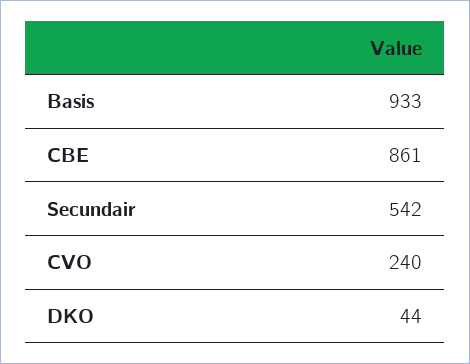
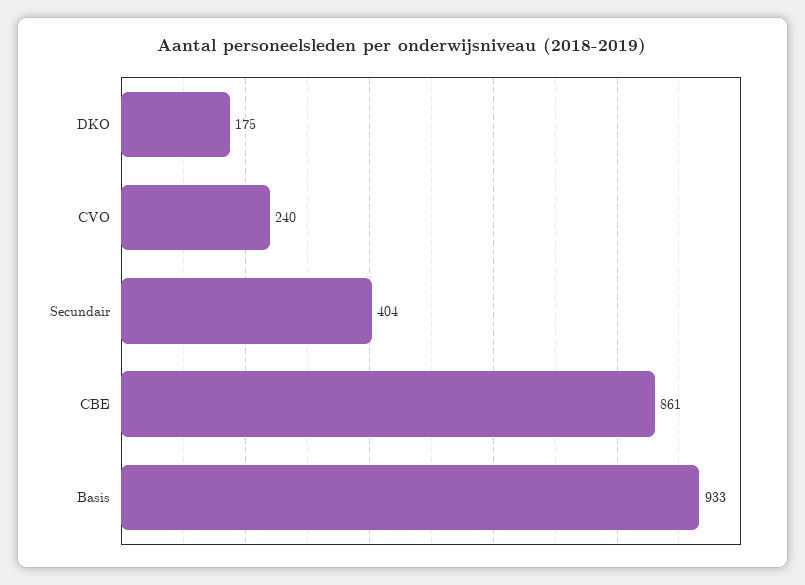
  {
    "Basis": 933,
    "CBE": 861,
-   "Secundair": 542,
+   "Secundair": 404,
    "CVO": 240,
-   "DKO": 44
+   "DKO": 175
  }

